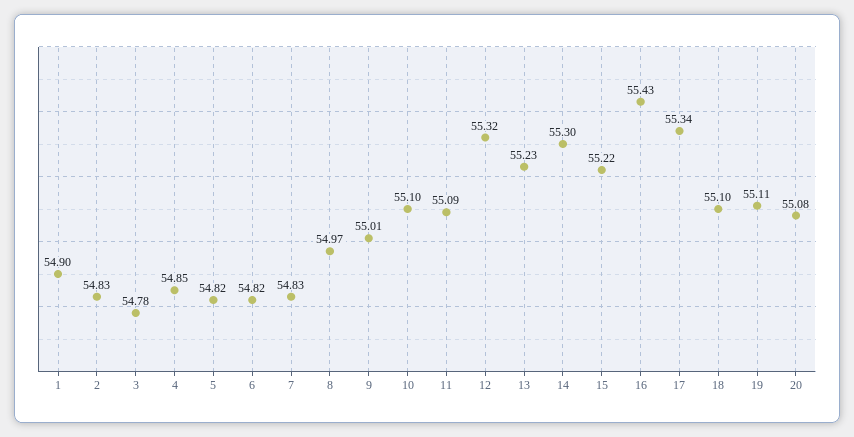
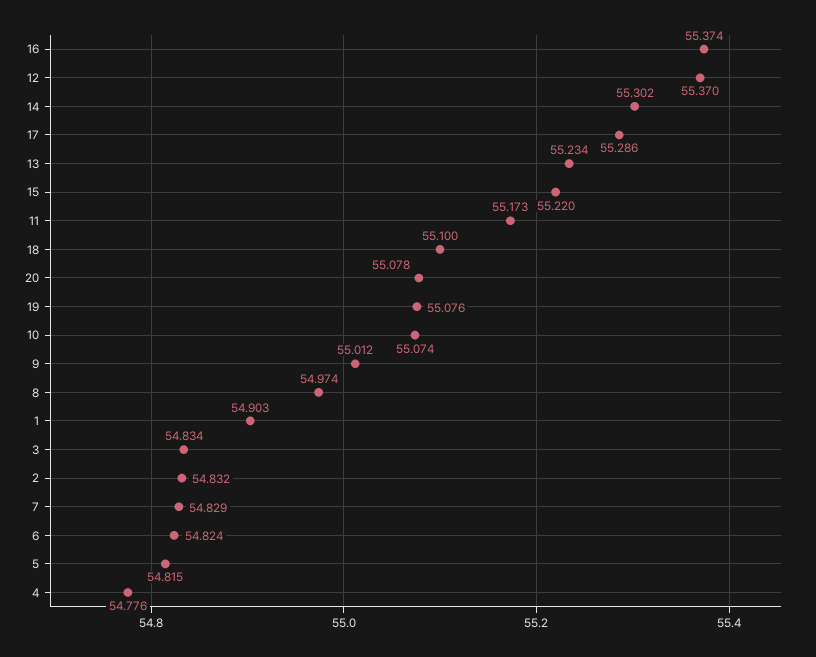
  {
    "1": 54.903,
    "2": 54.832,
-   "3": 54.78,
+   "3": 54.834,
-   "4": 54.85,
+   "4": 54.776,
    "5": 54.815,
    "6": 54.824,
    "7": 54.829,
    "8": 54.974,
    "9": 55.012,
-   "10": 55.1,
+   "10": 55.074,
-   "11": 55.09,
+   "11": 55.173,
-   "12": 55.32,
+   "12": 55.37,
    "13": 55.234,
    "14": 55.302,
    "15": 55.22,
-   "16": 55.43,
+   "16": 55.374,
-   "17": 55.34,
+   "17": 55.286,
    "18": 55.1,
-   "19": 55.11,
+   "19": 55.076,
    "20": 55.078
  }

